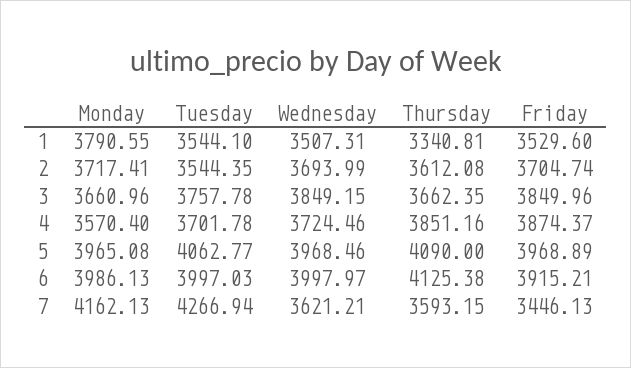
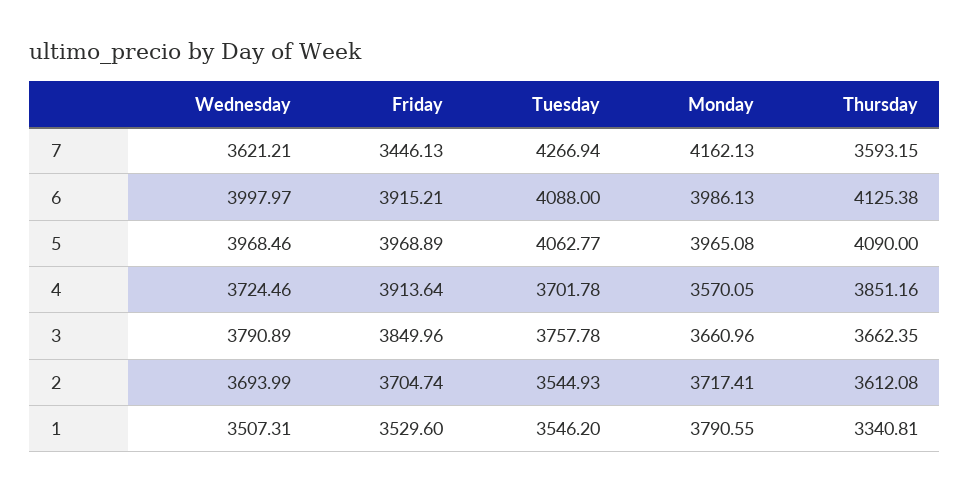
  {
    "Monday": {
      "1": 3790.55,
      "2": 3717.41,
      "3": 3660.96,
-     "4": 3570.4,
+     "4": 3570.05,
      "5": 3965.08,
      "6": 3986.13,
      "7": 4162.13
    },
    "Tuesday": {
-     "1": 3544.1,
+     "1": 3546.2,
-     "2": 3544.35,
+     "2": 3544.93,
      "3": 3757.78,
      "4": 3701.78,
      "5": 4062.77,
-     "6": 3997.03,
+     "6": 4088,
      "7": 4266.94
    },
    "Wednesday": {
      "1": 3507.31,
      "2": 3693.99,
-     "3": 3849.15,
+     "3": 3790.89,
      "4": 3724.46,
      "5": 3968.46,
      "6": 3997.97,
      "7": 3621.21
    },
    "Thursday": {
      "1": 3340.81,
      "2": 3612.08,
      "3": 3662.35,
      "4": 3851.16,
      "5": 4090,
      "6": 4125.38,
      "7": 3593.15
    },
    "Friday": {
      "1": 3529.6,
      "2": 3704.74,
      "3": 3849.96,
-     "4": 3874.37,
+     "4": 3913.64,
      "5": 3968.89,
      "6": 3915.21,
      "7": 3446.13
    }
  }

